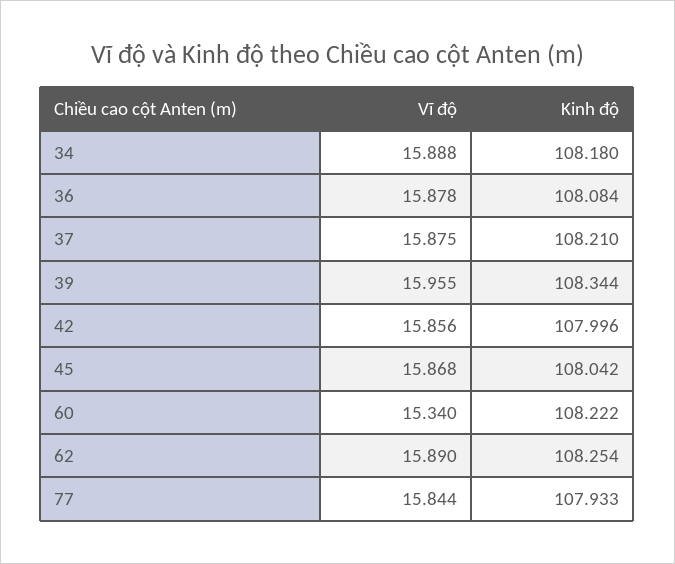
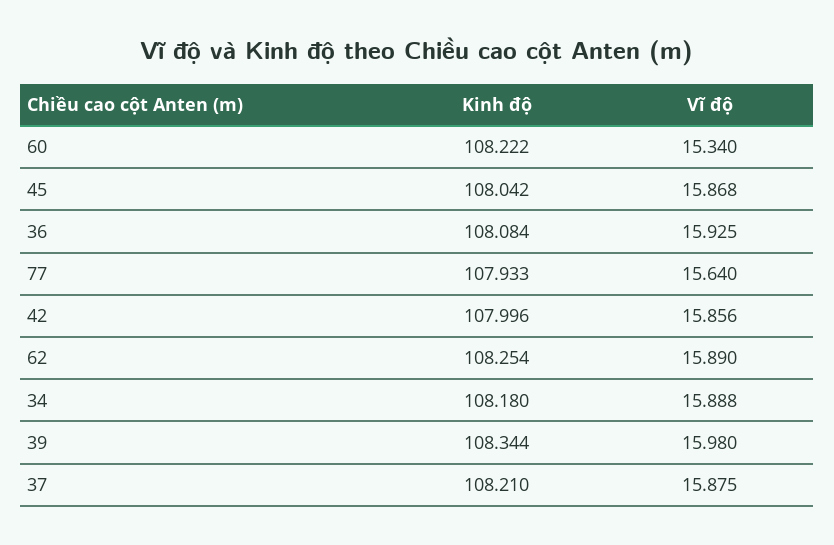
  {
    "Vĩ độ": {
      "34": 15.888,
-     "36": 15.878,
+     "36": 15.925,
      "37": 15.875,
-     "39": 15.955,
+     "39": 15.98,
      "42": 15.856,
      "45": 15.868,
      "60": 15.34,
      "62": 15.89,
-     "77": 15.844
+     "77": 15.64
    },
    "Kinh độ": {
      "34": 108.18,
      "36": 108.084,
      "37": 108.21,
      "39": 108.344,
      "42": 107.996,
      "45": 108.042,
      "60": 108.222,
      "62": 108.254,
      "77": 107.933
    }
  }

